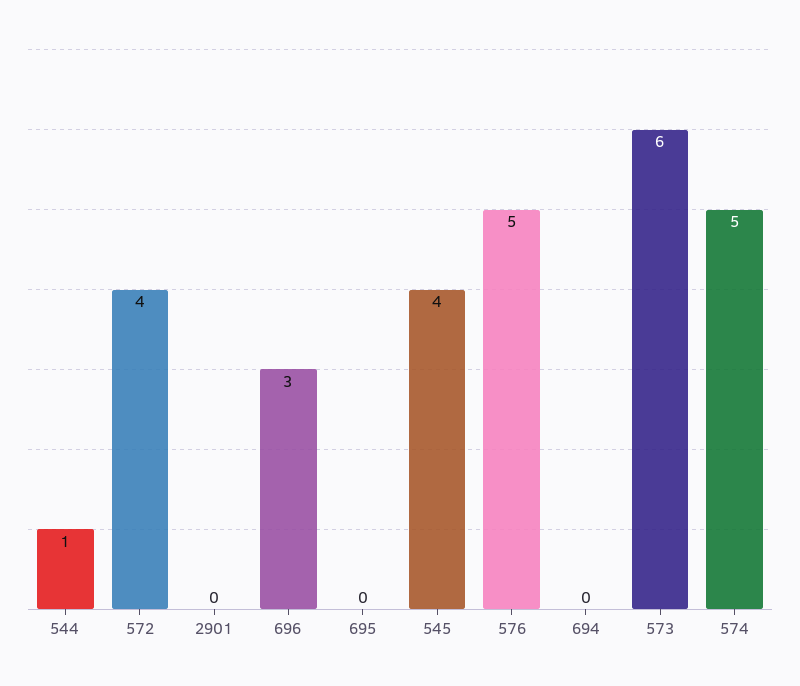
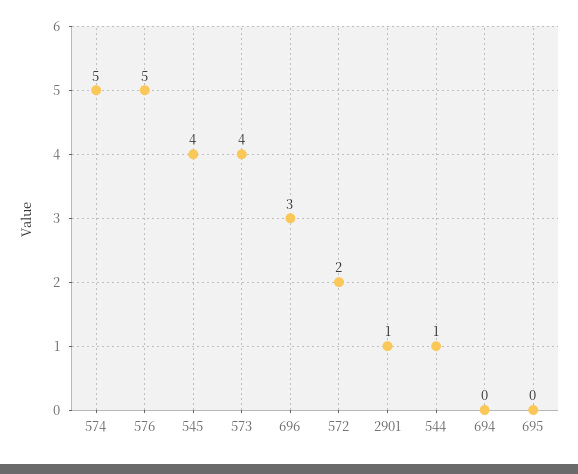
  {
    "544": 1,
-   "572": 4,
+   "572": 2,
-   "2901": 0,
+   "2901": 1,
    "696": 3,
    "695": 0,
    "545": 4,
    "576": 5,
    "694": 0,
-   "573": 6,
+   "573": 4,
    "574": 5
  }

